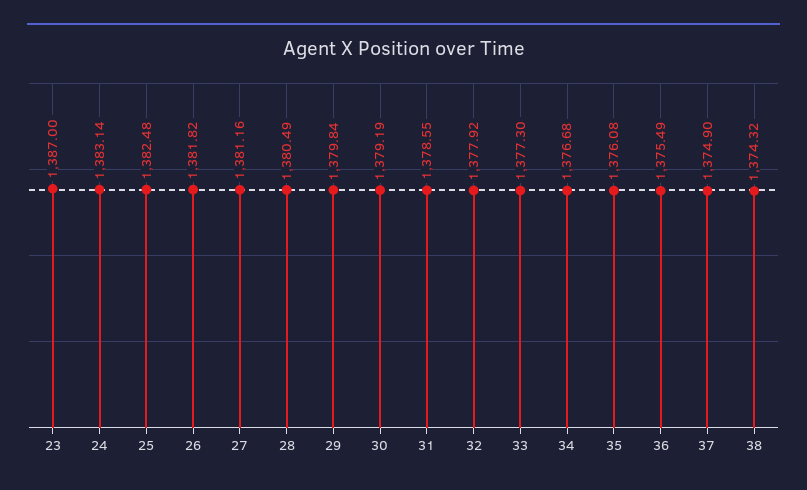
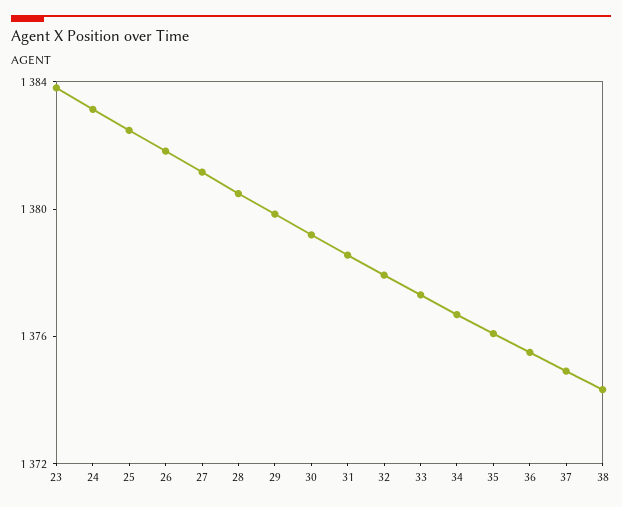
  {
-   "23": 1387,
+   "23": 1384,
    "24": 1383.14,
    "25": 1382.48,
    "26": 1381.82,
    "27": 1381.16,
    "28": 1380.49,
    "29": 1379.84,
    "30": 1379.19,
    "31": 1378.55,
    "32": 1377.92,
    "33": 1377.3,
    "34": 1376.68,
    "35": 1376.08,
    "36": 1375.49,
    "37": 1374.9,
    "38": 1374.32
  }

